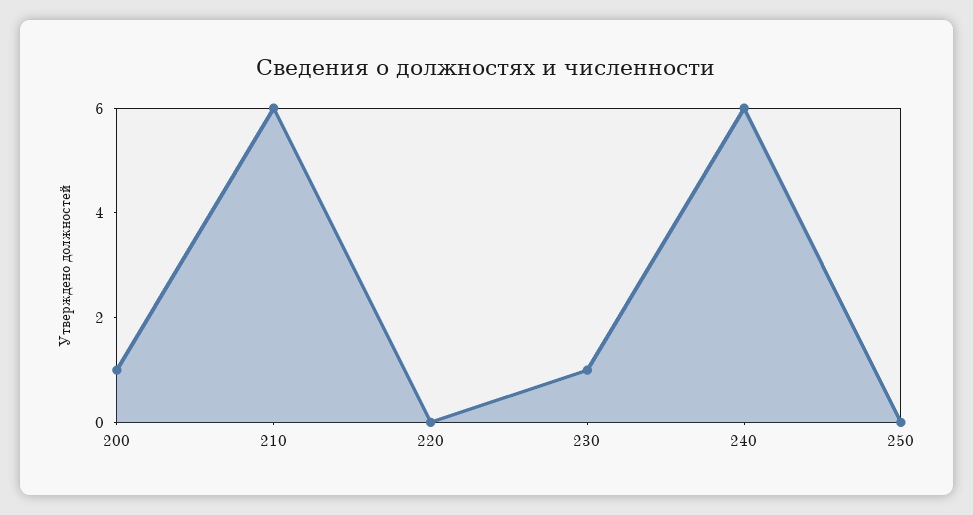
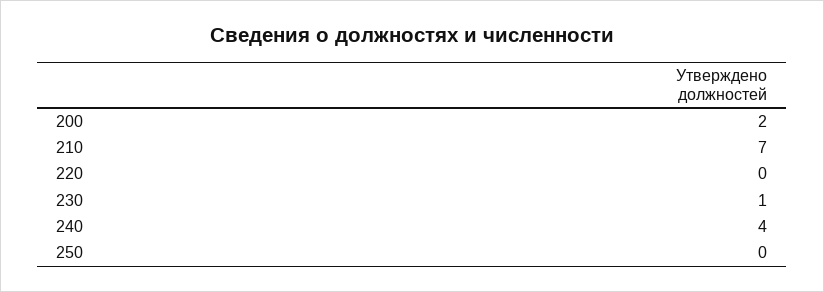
  {
-   "200": 1,
+   "200": 2,
-   "210": 6,
+   "210": 7,
    "220": 0,
    "230": 1,
-   "240": 6,
+   "240": 4,
    "250": 0
  }

